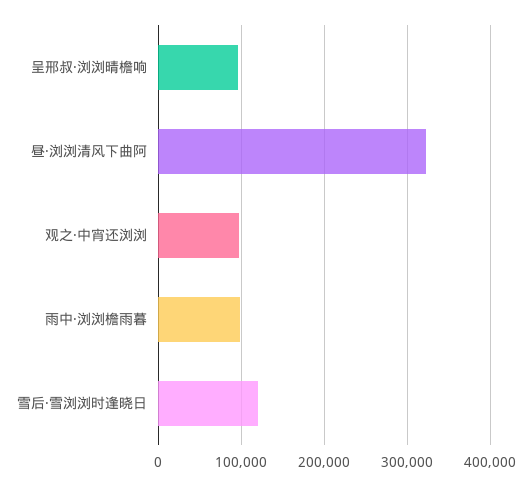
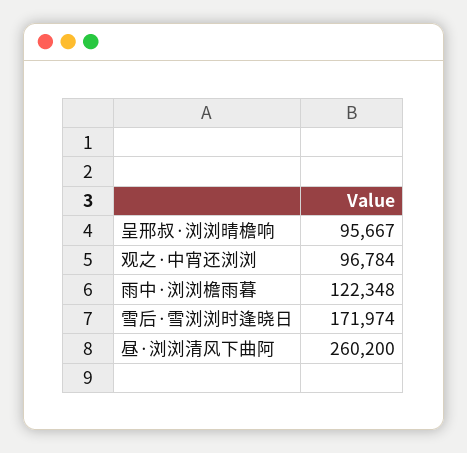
  {
    "呈邢叔·浏浏晴檐响": 95667,
-   "昼·浏浏清风下曲阿": 320000,
+   "昼·浏浏清风下曲阿": 260200,
    "观之·中宵还浏浏": 96784,
-   "雨中·浏浏檐雨暮": 100000,
+   "雨中·浏浏檐雨暮": 122348,
-   "雪后·雪浏浏时逢晓日": 120000
+   "雪后·雪浏浏时逢晓日": 171974
  }

